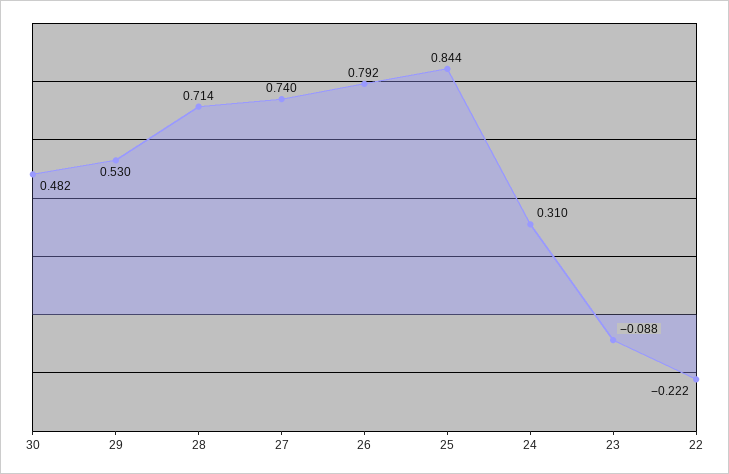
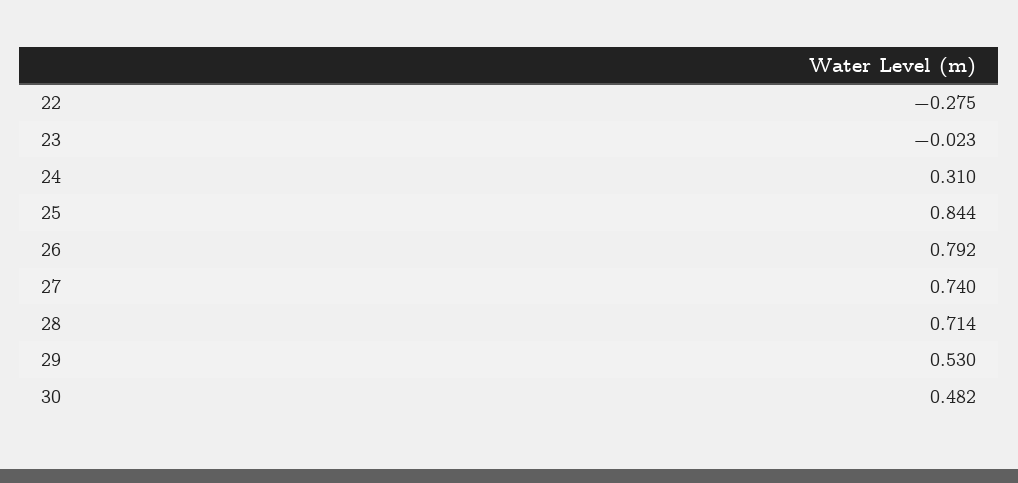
  {
    "30": 0.482,
    "29": 0.53,
    "28": 0.714,
    "27": 0.74,
    "26": 0.792,
    "25": 0.844,
    "24": 0.31,
-   "23": -0.088,
+   "23": -0.023,
-   "22": -0.222
+   "22": -0.275
  }

